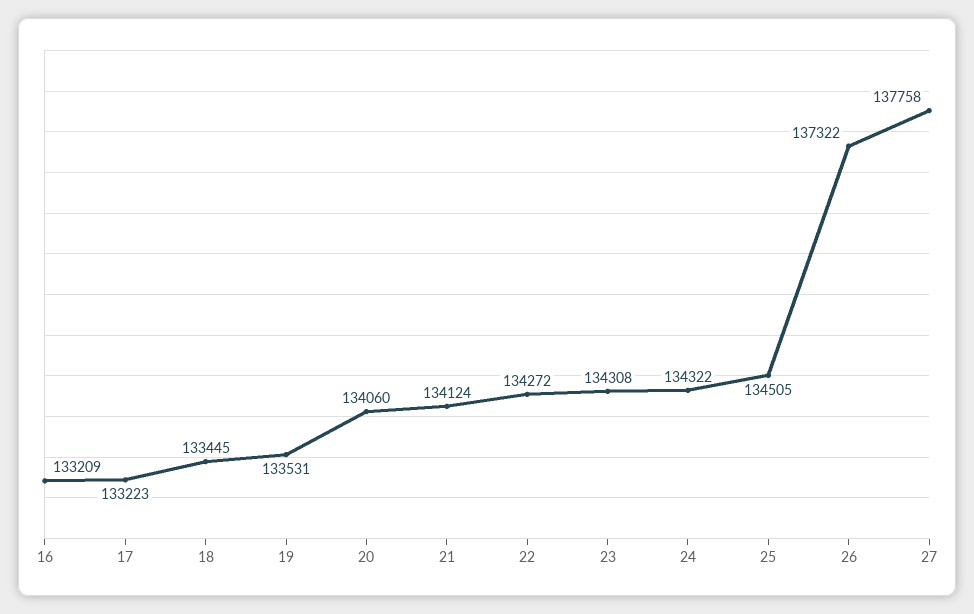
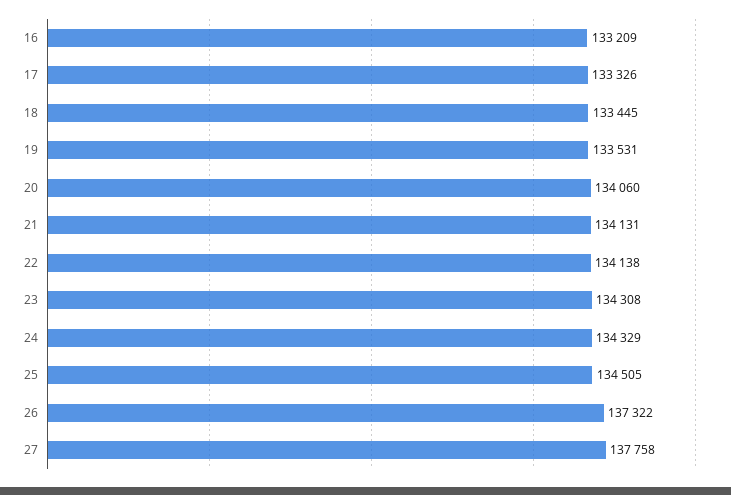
  {
    "16": 133209,
-   "17": 133223,
+   "17": 133326,
    "18": 133445,
    "19": 133531,
    "20": 134060,
-   "21": 134124,
+   "21": 134131,
-   "22": 134272,
+   "22": 134138,
    "23": 134308,
-   "24": 134322,
+   "24": 134329,
    "25": 134505,
    "26": 137322,
    "27": 137758
  }

